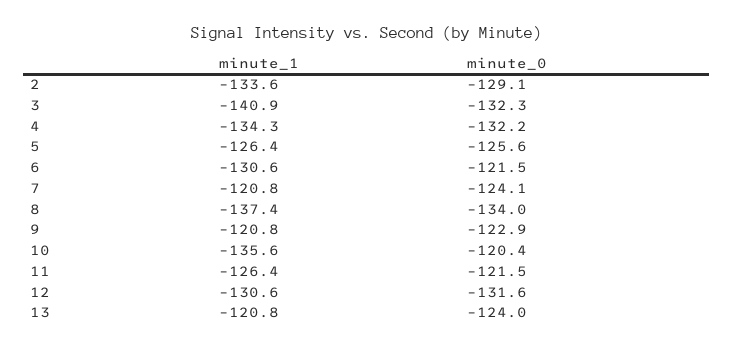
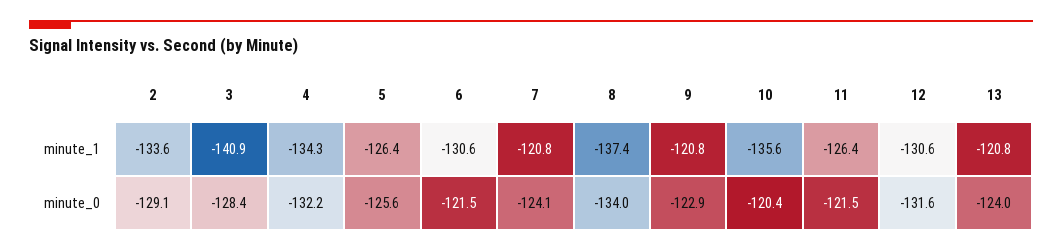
  {
    "minute_1": {
      "2": -133.6,
      "3": -140.9,
      "4": -134.3,
      "5": -126.4,
      "6": -130.6,
      "7": -120.8,
      "8": -137.4,
      "9": -120.8,
      "10": -135.6,
      "11": -126.4,
      "12": -130.6,
      "13": -120.8
    },
    "minute_0": {
      "2": -129.1,
-     "3": -132.3,
+     "3": -128.4,
      "4": -132.2,
      "5": -125.6,
      "6": -121.5,
      "7": -124.1,
      "8": -134,
      "9": -122.9,
      "10": -120.4,
      "11": -121.5,
      "12": -131.6,
      "13": -124
    }
  }

